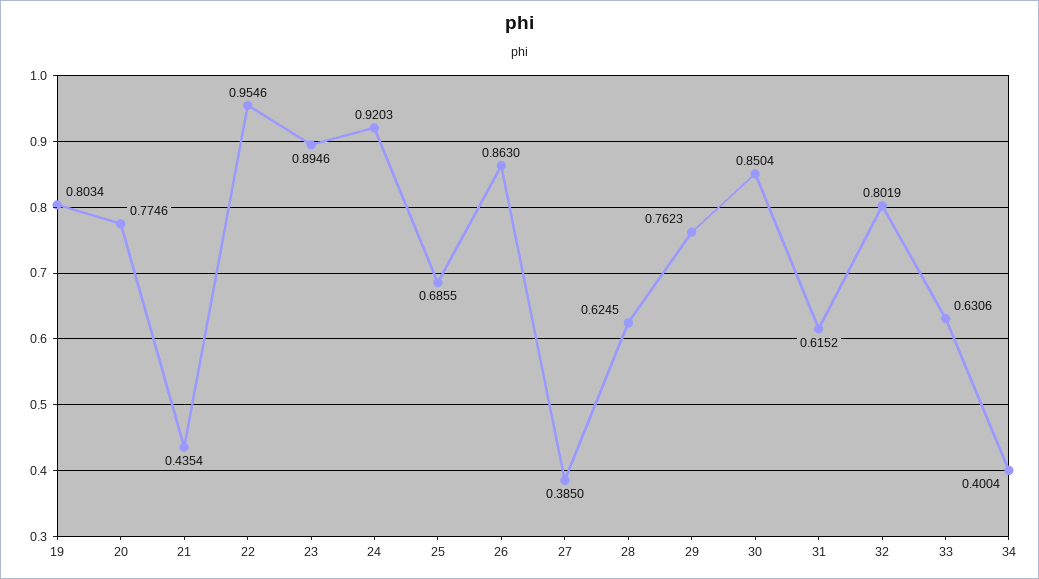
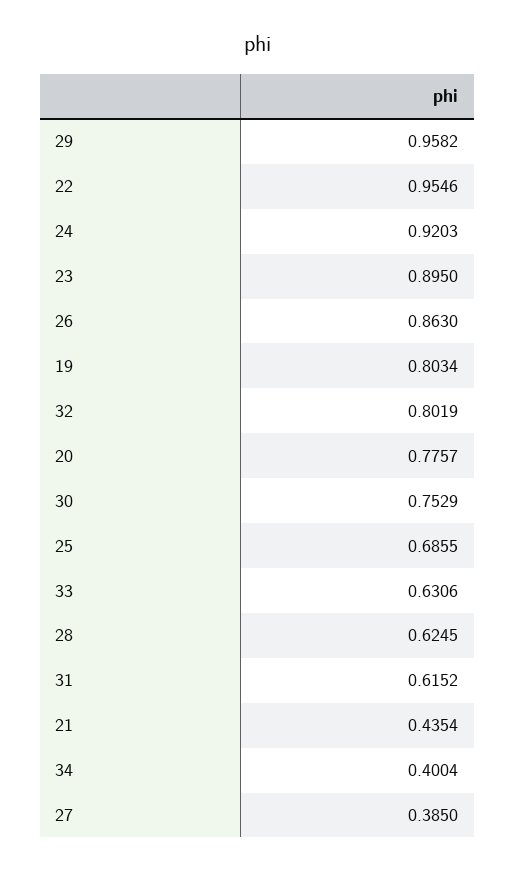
  {
    "19": 0.8034,
-   "20": 0.7746,
+   "20": 0.7757,
    "21": 0.4354,
    "22": 0.9546,
-   "23": 0.8946,
+   "23": 0.895,
    "24": 0.9203,
    "25": 0.6855,
    "26": 0.863,
    "27": 0.385,
    "28": 0.6245,
-   "29": 0.7623,
+   "29": 0.9582,
-   "30": 0.8504,
+   "30": 0.7529,
    "31": 0.6152,
    "32": 0.8019,
    "33": 0.6306,
    "34": 0.4004
  }

